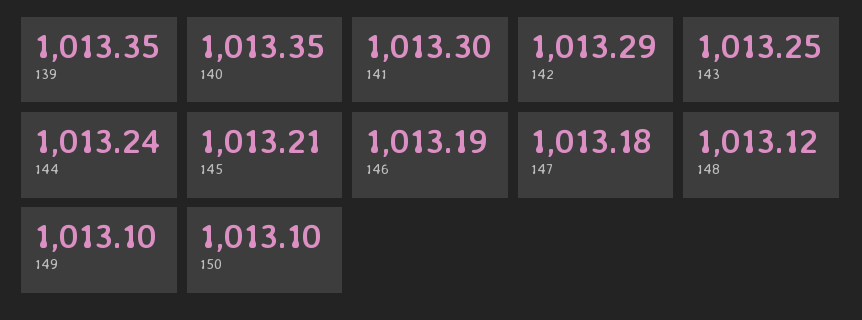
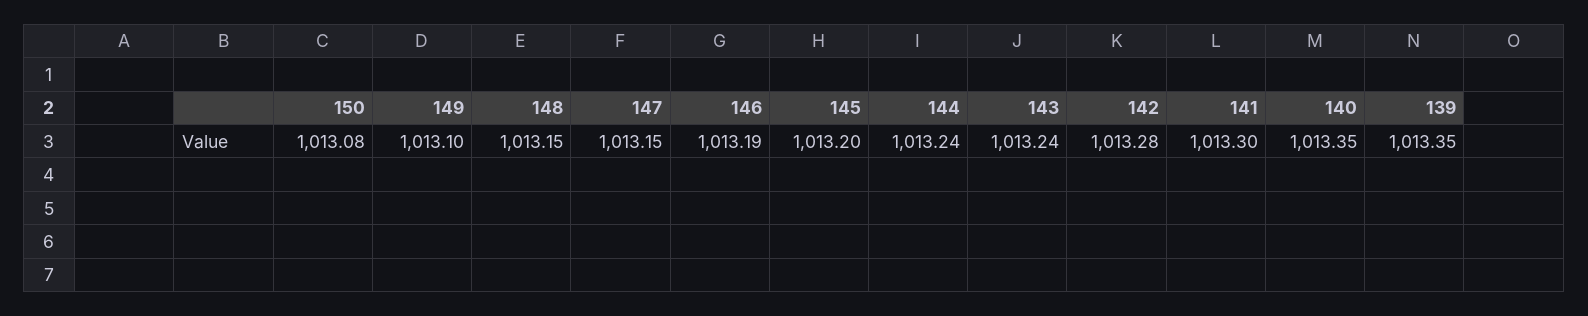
  {
    "139": 1013.35,
    "140": 1013.35,
    "141": 1013.3,
-   "142": 1013.29,
+   "142": 1013.28,
-   "143": 1013.25,
+   "143": 1013.24,
    "144": 1013.24,
-   "145": 1013.21,
+   "145": 1013.2,
    "146": 1013.19,
-   "147": 1013.18,
+   "147": 1013.15,
-   "148": 1013.12,
+   "148": 1013.15,
    "149": 1013.1,
-   "150": 1013.1
+   "150": 1013.08
  }

